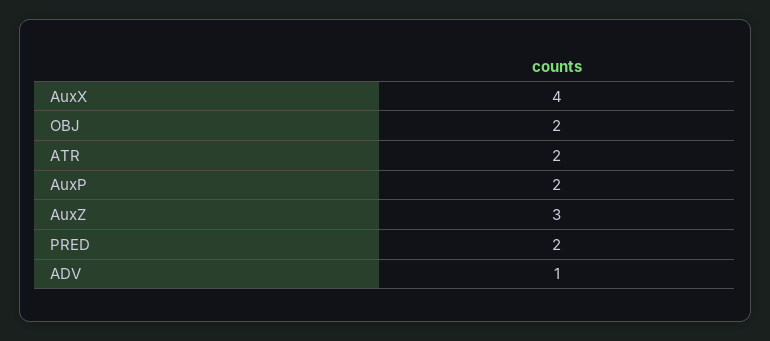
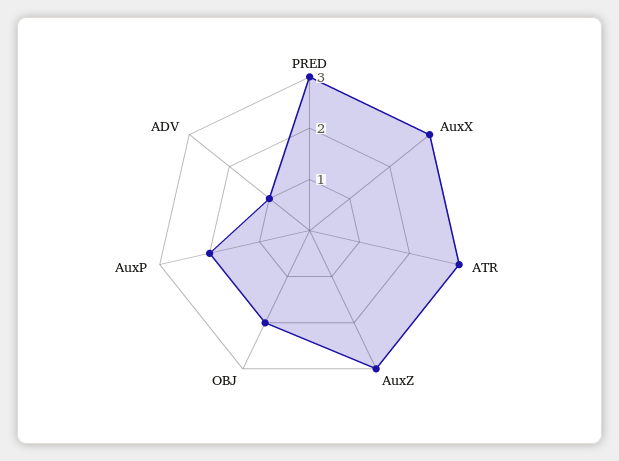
  {
-   "AuxX": 4,
+   "AuxX": 3,
    "OBJ": 2,
-   "ATR": 2,
+   "ATR": 3,
    "AuxP": 2,
    "AuxZ": 3,
-   "PRED": 2,
+   "PRED": 3,
    "ADV": 1
  }

